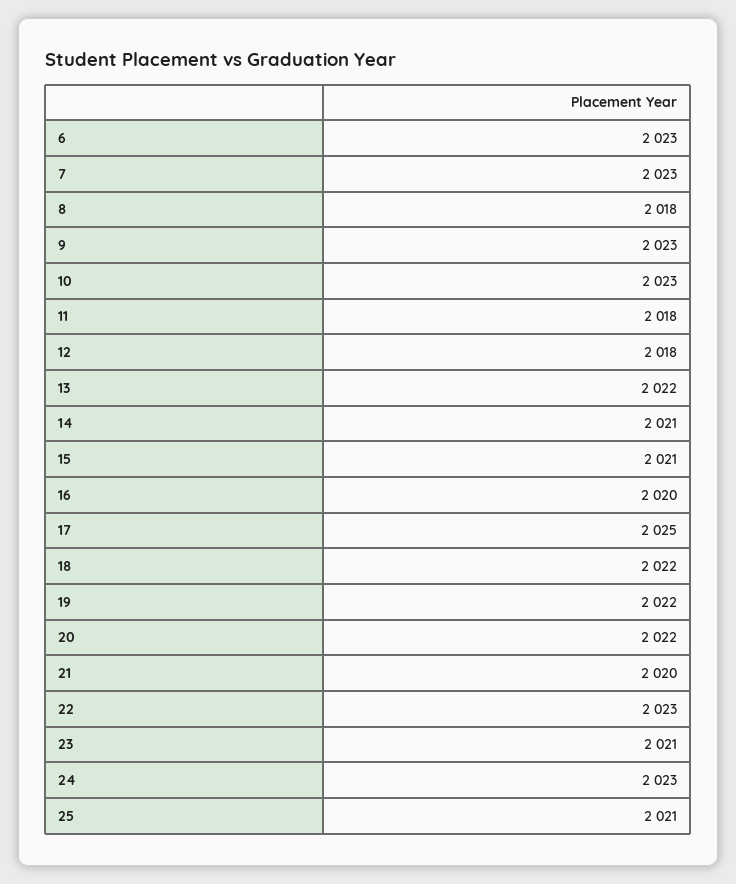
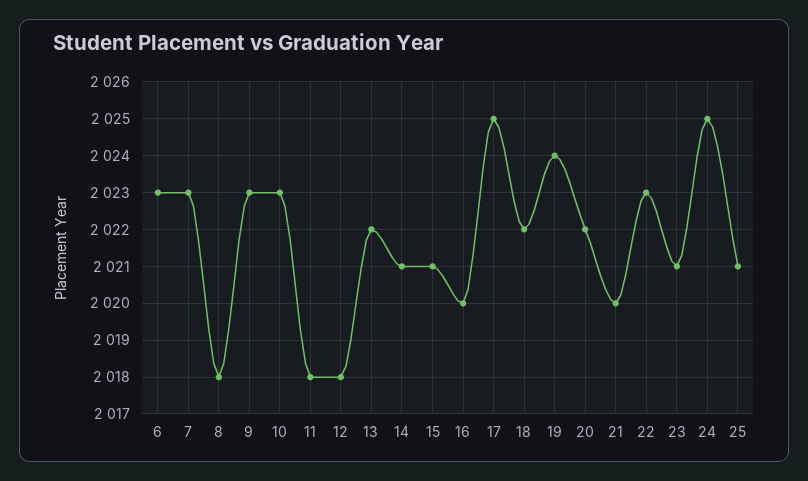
  {
    "6": 2023,
    "7": 2023,
    "8": 2018,
    "9": 2023,
    "10": 2023,
    "11": 2018,
    "12": 2018,
    "13": 2022,
    "14": 2021,
    "15": 2021,
    "16": 2020,
    "17": 2025,
    "18": 2022,
-   "19": 2022,
+   "19": 2024,
    "20": 2022,
    "21": 2020,
    "22": 2023,
    "23": 2021,
-   "24": 2023,
+   "24": 2025,
    "25": 2021
  }

